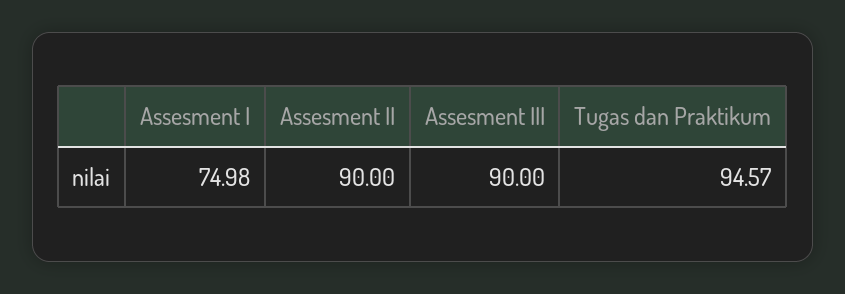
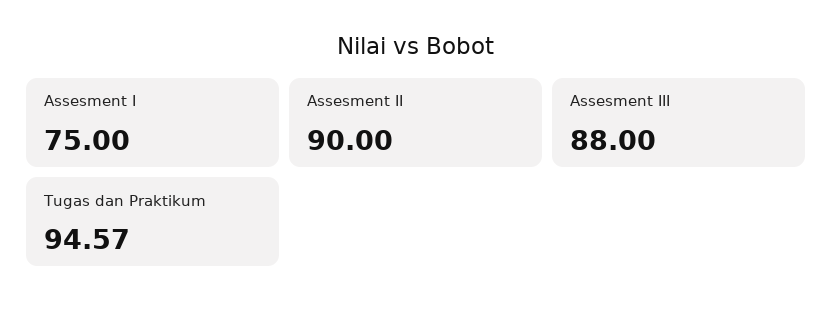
  {
-   "Assesment I": 74.98,
+   "Assesment I": 75,
    "Assesment II": 90,
-   "Assesment III": 90,
+   "Assesment III": 88,
    "Tugas dan Praktikum": 94.57
  }

